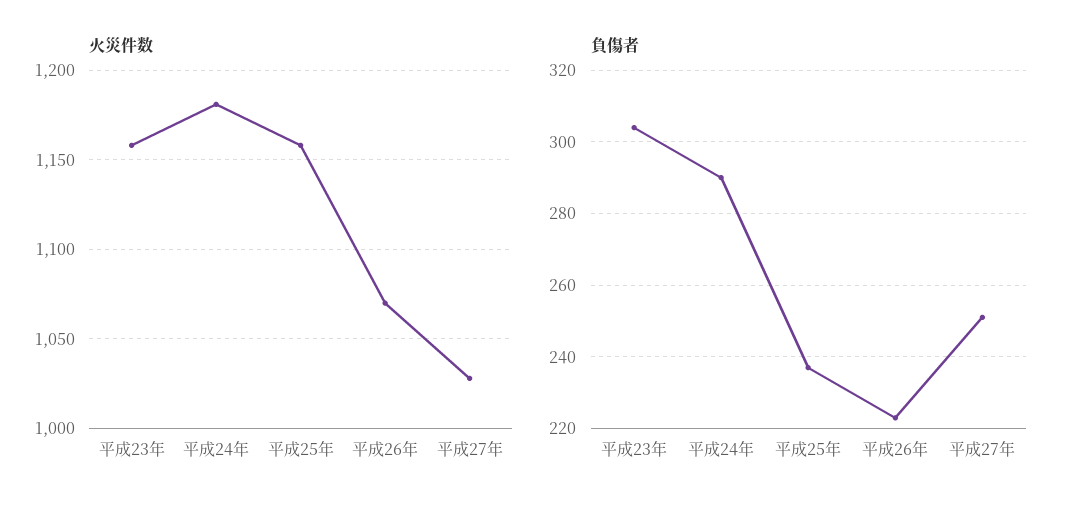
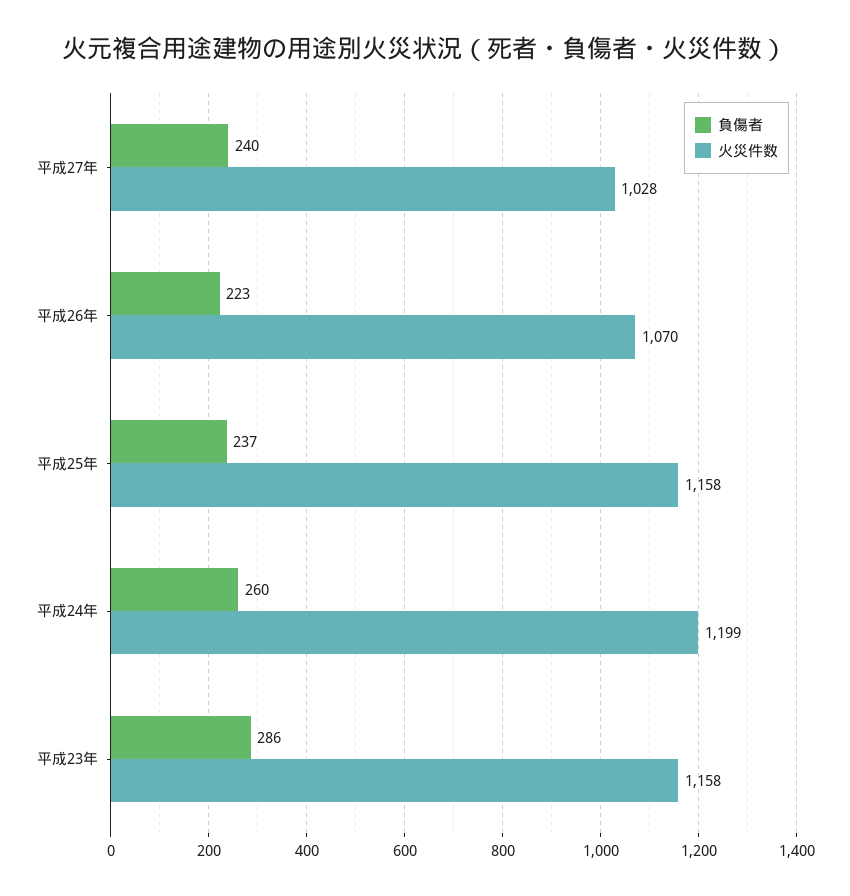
  {
    "火災件数": {
      "平成23年": 1158,
-     "平成24年": 1180,
+     "平成24年": 1199,
      "平成25年": 1158,
      "平成26年": 1070,
      "平成27年": 1028
    },
    "負傷者": {
-     "平成23年": 305,
+     "平成23年": 286,
-     "平成24年": 290,
+     "平成24年": 260,
      "平成25年": 237,
      "平成26年": 223,
-     "平成27年": 250
+     "平成27年": 240
    }
  }

